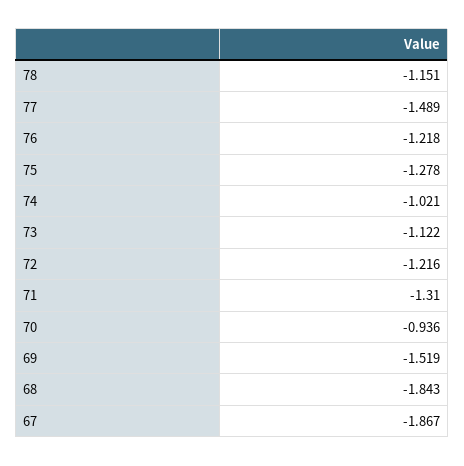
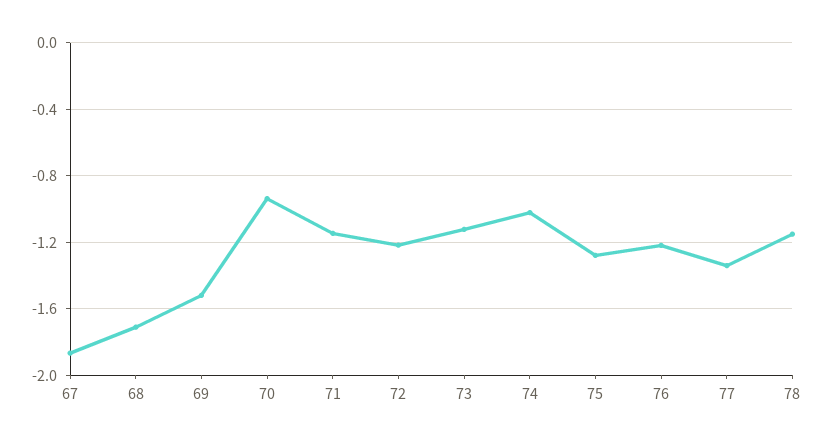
  {
    "78": -1.151,
-   "77": -1.489,
+   "77": -1.35,
    "76": -1.218,
    "75": -1.278,
    "74": -1.021,
    "73": -1.122,
    "72": -1.216,
-   "71": -1.31,
+   "71": -1.15,
    "70": -0.936,
    "69": -1.519,
-   "68": -1.843,
+   "68": -1.7,
    "67": -1.867
  }

